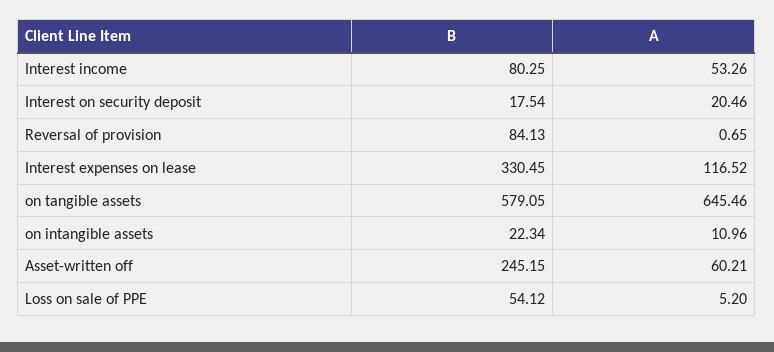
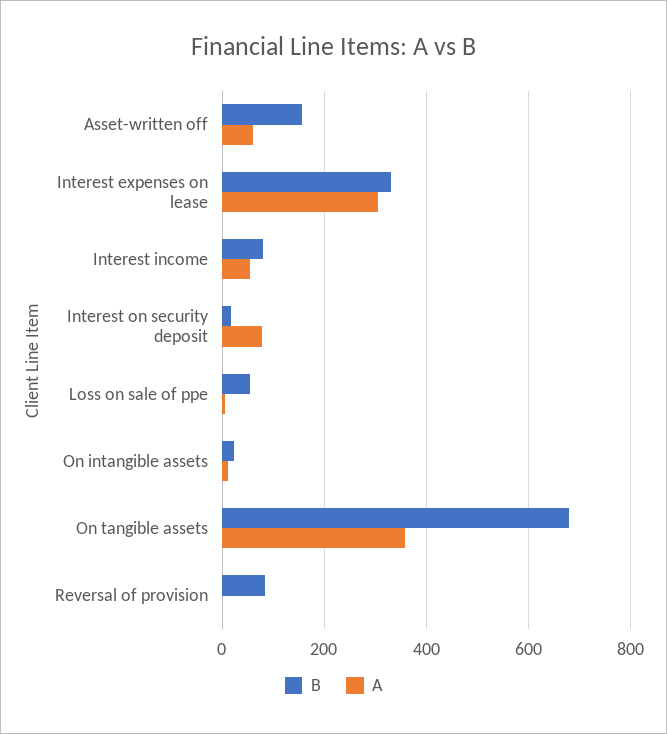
  {
    "B": {
      "Interest income": 80.25,
      "Interest on security deposit": 17.54,
      "Reversal of provision": 84.13,
      "Interest expenses on lease": 330.45,
-     "on tangible assets": 579.05,
+     "on tangible assets": 680,
      "on intangible assets": 22.34,
-     "Asset-written off": 245.15,
+     "Asset-written off": 160,
      "Loss on sale of PPE": 54.12
    },
    "A": {
      "Interest income": 53.26,
-     "Interest on security deposit": 20.46,
+     "Interest on security deposit": 80,
      "Reversal of provision": 0.65,
-     "Interest expenses on lease": 116.52,
+     "Interest expenses on lease": 300,
-     "on tangible assets": 645.46,
+     "on tangible assets": 360,
      "on intangible assets": 10.96,
      "Asset-written off": 60.21,
      "Loss on sale of PPE": 5.2
    }
  }

